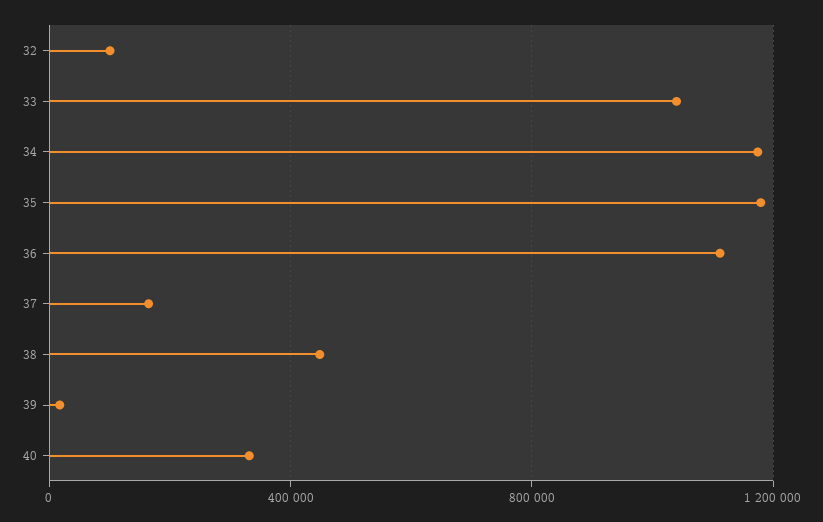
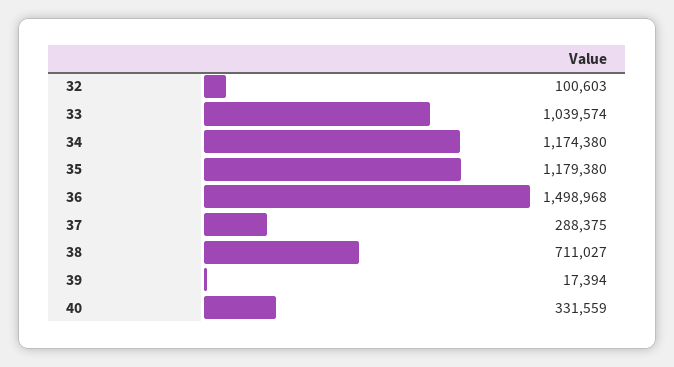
  {
    "32": 100603,
    "33": 1039574,
    "34": 1174380,
    "35": 1179380,
-   "36": 1100000,
+   "36": 1498968,
-   "37": 150000,
+   "37": 288375,
-   "38": 450000,
+   "38": 711027,
    "39": 17394,
    "40": 331559
  }

